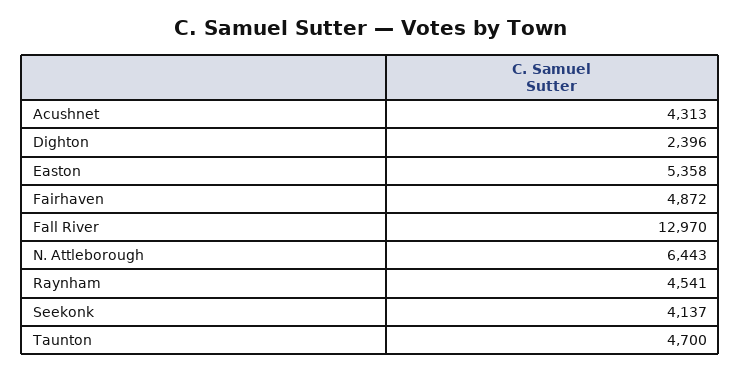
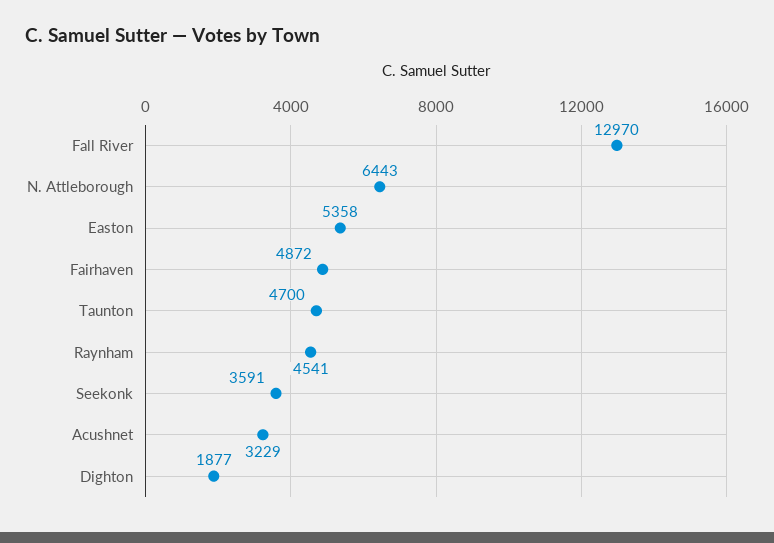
  {
-   "Acushnet": 4313,
+   "Acushnet": 3229,
-   "Dighton": 2396,
+   "Dighton": 1877,
    "Easton": 5358,
    "Fairhaven": 4872,
    "Fall River": 12970,
    "N. Attleborough": 6443,
    "Raynham": 4541,
-   "Seekonk": 4137,
+   "Seekonk": 3591,
    "Taunton": 4700
  }

